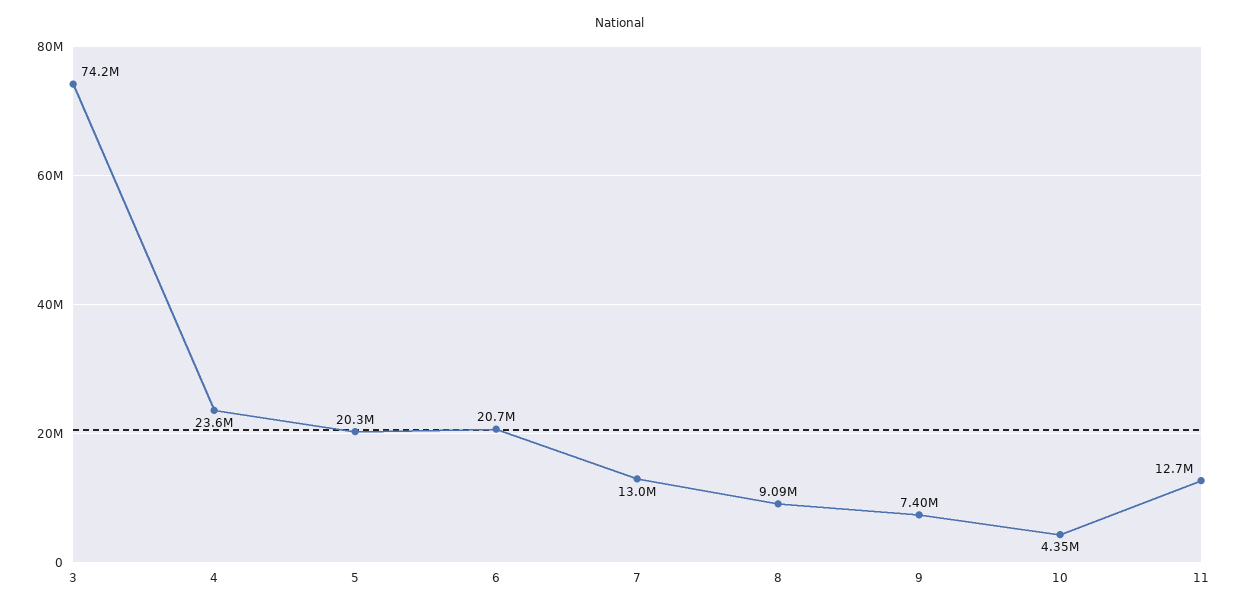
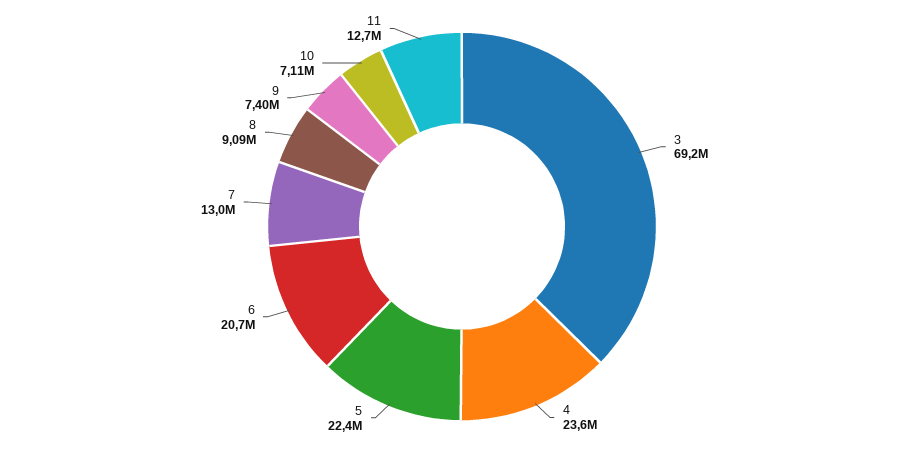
  {
-   "3": 74200000,
+   "3": 69200000,
    "4": 23600000,
-   "5": 20300000,
+   "5": 22400000,
    "6": 20700000,
    "7": 13000000,
    "8": 9090000,
    "9": 7400000,
-   "10": 4350000,
+   "10": 7110000,
    "11": 12700000
  }

